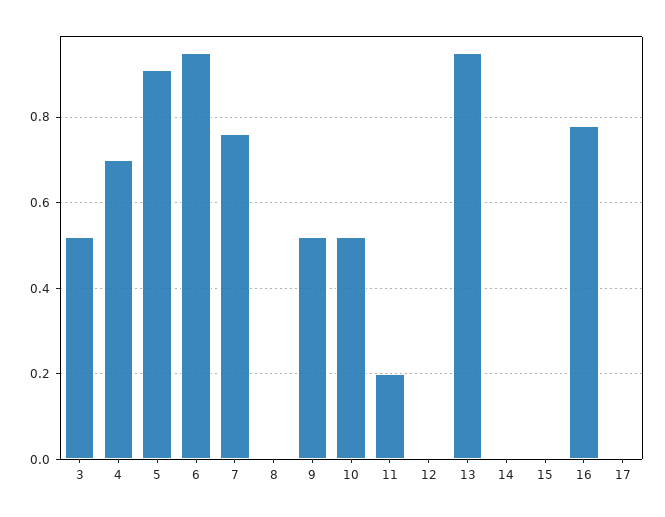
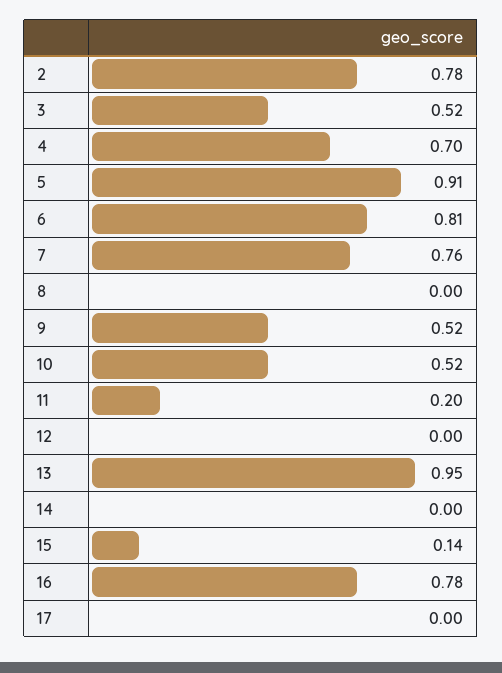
  {
    "3": 0.52,
    "4": 0.7,
    "5": 0.91,
-   "6": 0.95,
+   "6": 0.81,
    "7": 0.76,
    "8": 0,
    "9": 0.52,
    "10": 0.52,
    "11": 0.2,
    "12": 0,
    "13": 0.95,
    "14": 0,
-   "15": 0,
+   "15": 0.14,
    "16": 0.78,
-   "17": 0
+   "17": 0,
+   "2": 0.78
  }

